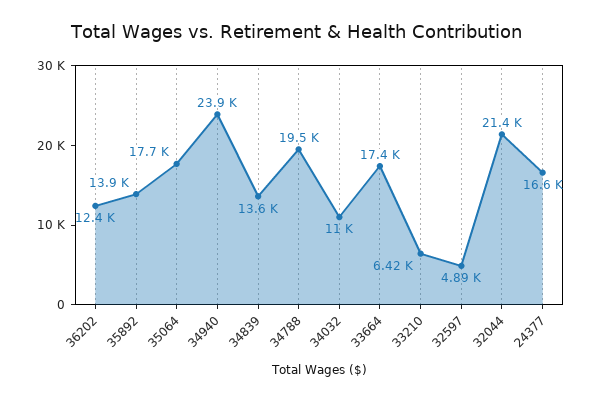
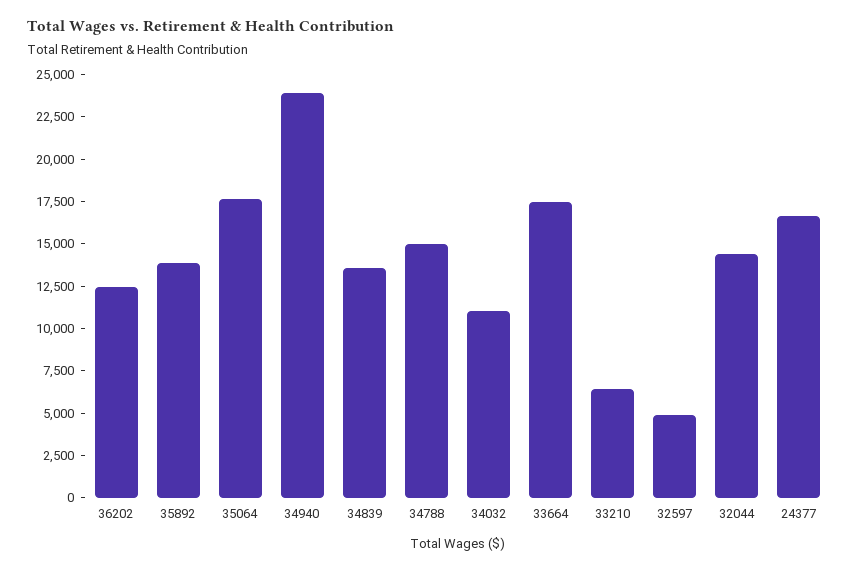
  {
    "36202": 12400,
    "35892": 13900,
    "35064": 17700,
    "34940": 23900,
    "34839": 13600,
-   "34788": 19500,
+   "34788": 15000,
    "34032": 11000,
    "33664": 17400,
    "33210": 6420,
    "32597": 4890,
-   "32044": 21400,
+   "32044": 14500,
    "24377": 16600
  }

